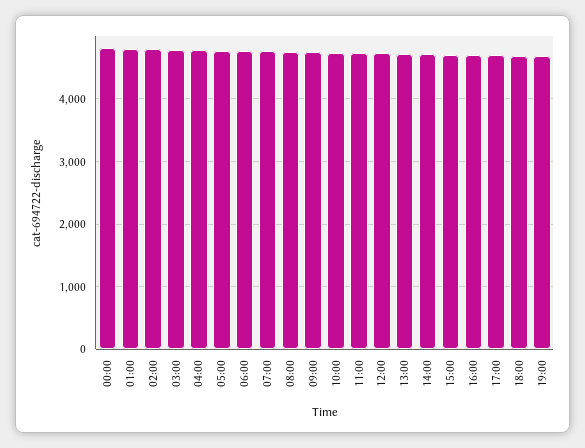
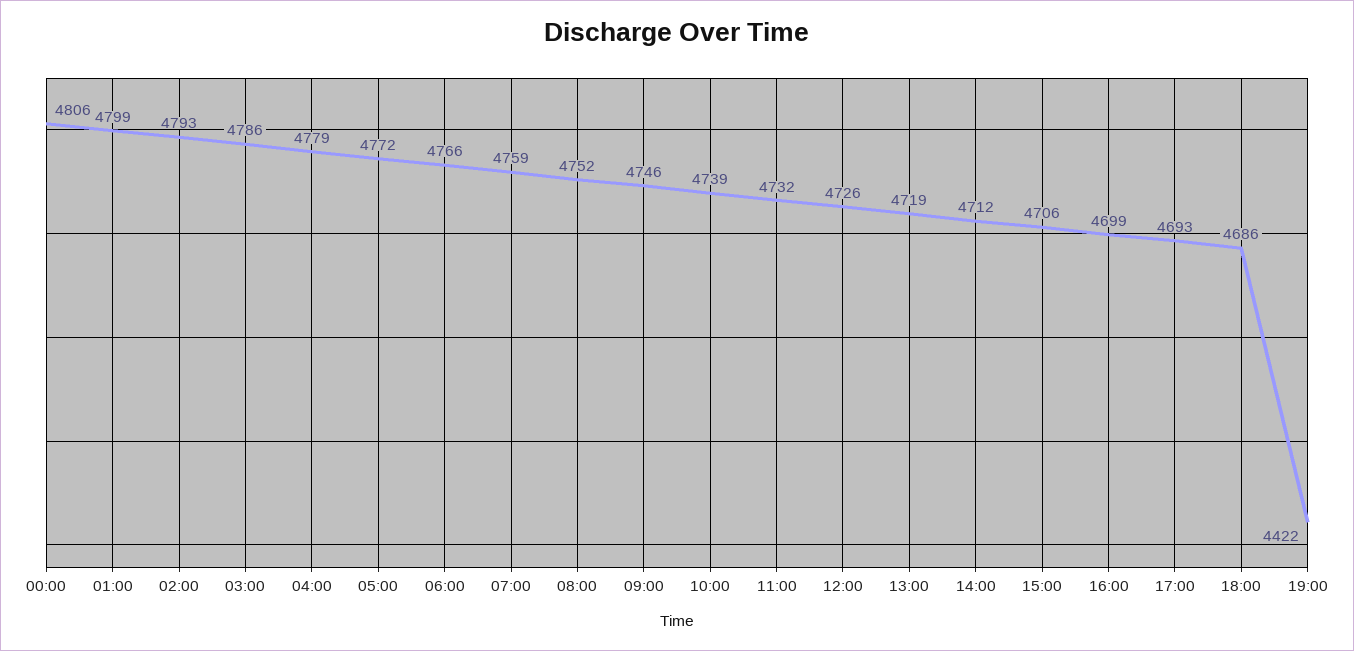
  {
    "00:00": 4806,
    "01:00": 4799,
    "02:00": 4793,
    "03:00": 4786,
    "04:00": 4779,
    "05:00": 4772,
    "06:00": 4766,
    "07:00": 4759,
    "08:00": 4752,
    "09:00": 4746,
    "10:00": 4739,
    "11:00": 4732,
    "12:00": 4726,
    "13:00": 4719,
    "14:00": 4712,
    "15:00": 4706,
    "16:00": 4699,
    "17:00": 4693,
    "18:00": 4686,
-   "19:00": 4700
+   "19:00": 4422
  }

